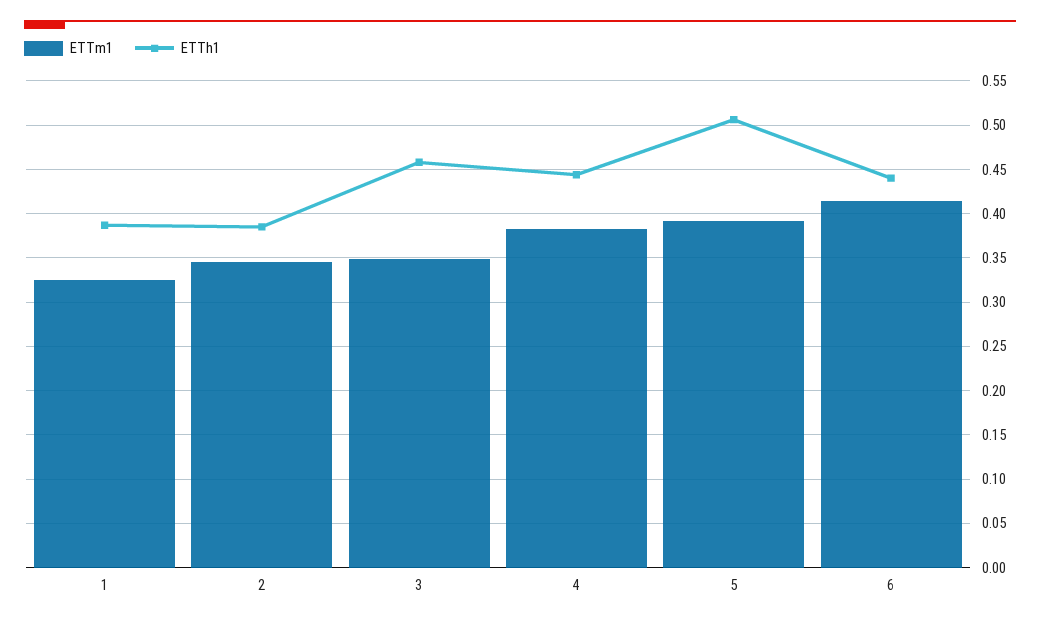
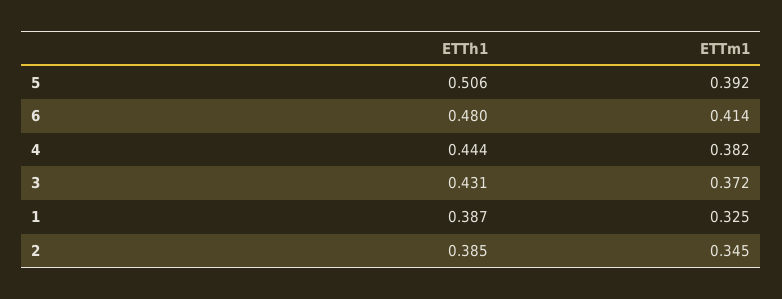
  {
    "ETTm1": {
      "1": 0.325,
      "2": 0.345,
-     "3": 0.35,
+     "3": 0.372,
      "4": 0.382,
      "5": 0.392,
      "6": 0.414
    },
    "ETTh1": {
      "1": 0.387,
      "2": 0.385,
-     "3": 0.46,
+     "3": 0.431,
      "4": 0.444,
      "5": 0.506,
-     "6": 0.44
+     "6": 0.48
    }
  }

